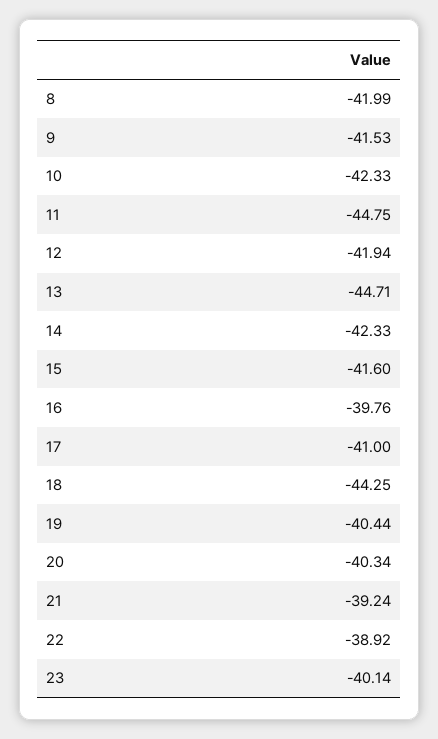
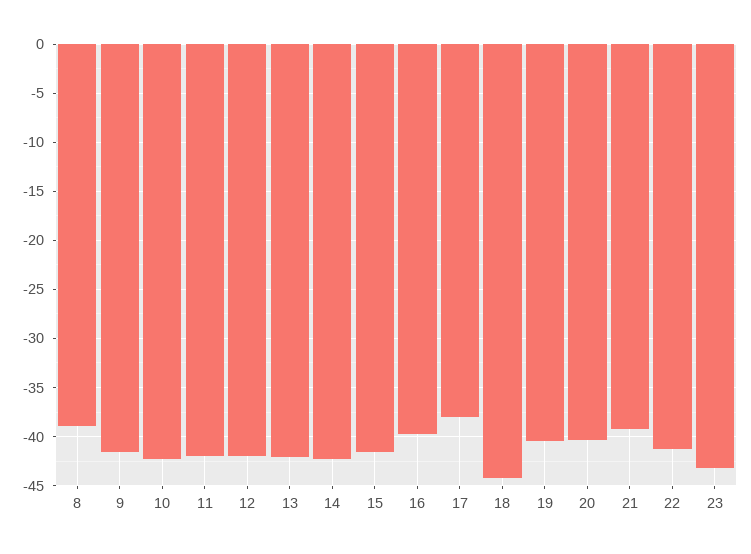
  {
-   "8": -41.99,
+   "8": -39,
    "9": -41.53,
    "10": -42.33,
-   "11": -44.75,
+   "11": -42,
    "12": -41.94,
-   "13": -44.71,
+   "13": -42,
    "14": -42.33,
    "15": -41.6,
    "16": -39.76,
-   "17": -41,
+   "17": -38,
    "18": -44.25,
    "19": -40.44,
    "20": -40.34,
    "21": -39.24,
-   "22": -38.92,
+   "22": -41,
-   "23": -40.14
+   "23": -43
  }

